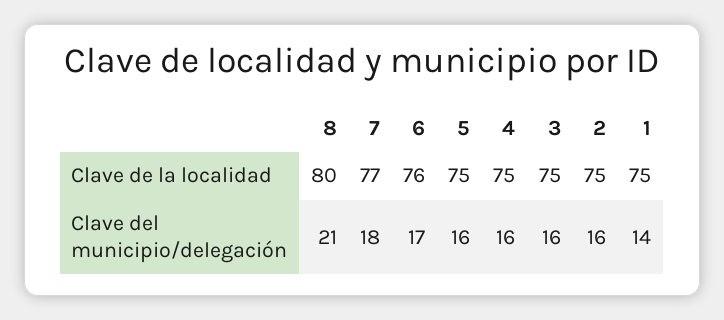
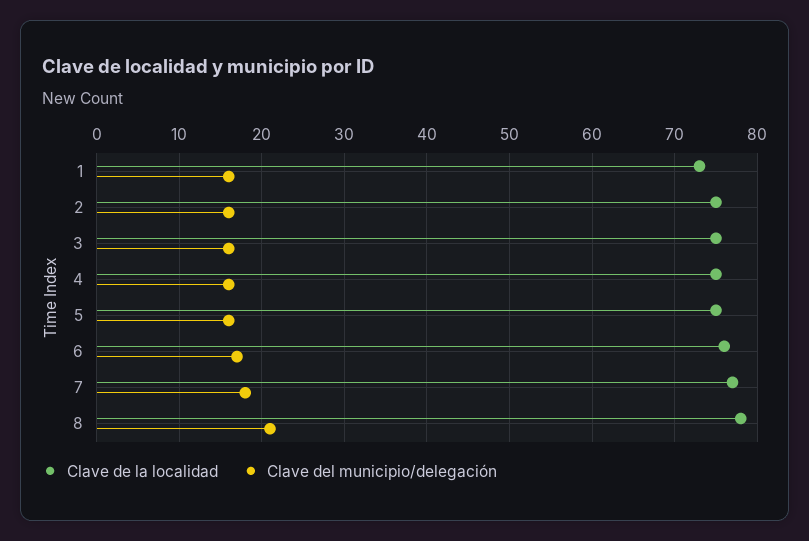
  {
    "Clave de la localidad": {
-     "8": 80,
+     "8": 78,
      "7": 77,
      "6": 76,
      "5": 75,
      "4": 75,
      "3": 75,
      "2": 75,
-     "1": 75
+     "1": 73
    },
    "Clave del municipio/delegación": {
      "8": 21,
      "7": 18,
      "6": 17,
      "5": 16,
      "4": 16,
      "3": 16,
      "2": 16,
-     "1": 14
+     "1": 16
    }
  }

